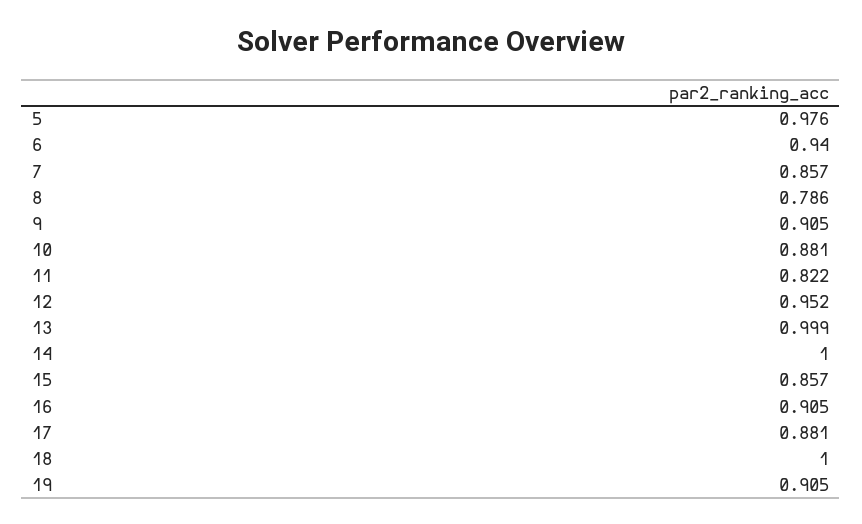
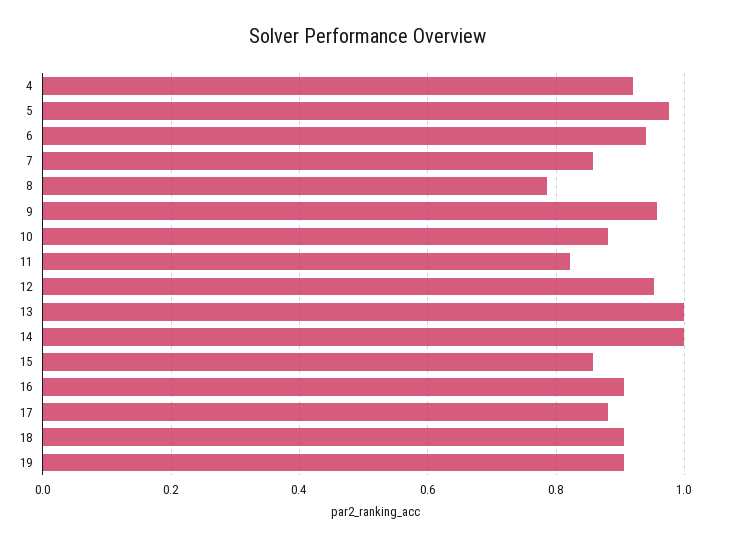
  {
    "5": 0.976,
    "6": 0.94,
    "7": 0.857,
    "8": 0.786,
-   "9": 0.905,
+   "9": 0.96,
    "10": 0.881,
    "11": 0.822,
    "12": 0.952,
    "13": 0.999,
    "14": 1,
    "15": 0.857,
    "16": 0.905,
    "17": 0.881,
-   "18": 1,
+   "18": 0.9,
-   "19": 0.905
+   "19": 0.905,
+   "4": 0.92
  }

